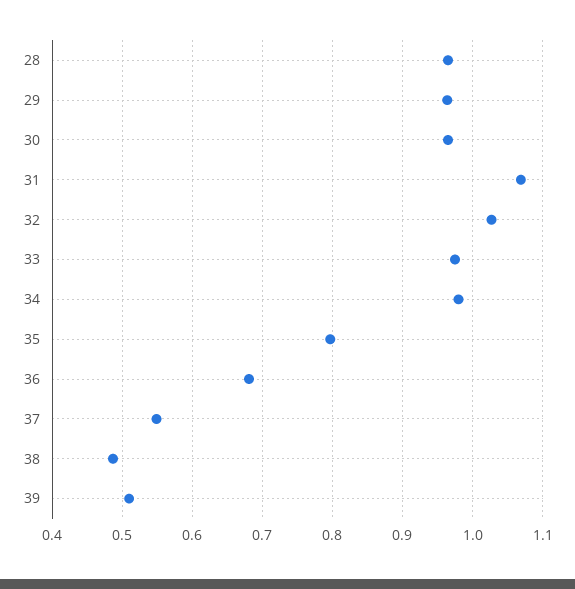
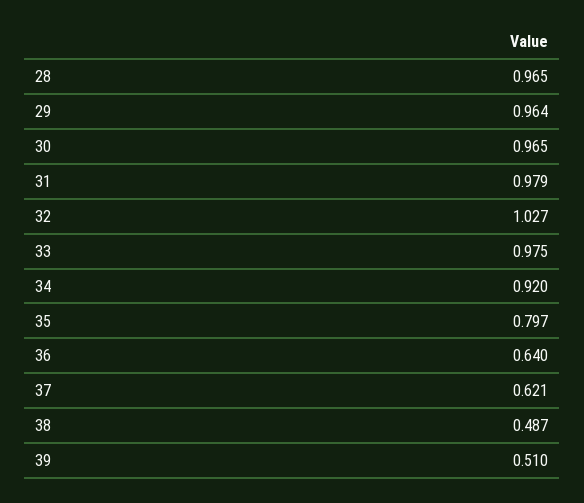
  {
    "28": 0.965,
    "29": 0.964,
    "30": 0.965,
-   "31": 1.07,
+   "31": 0.979,
    "32": 1.027,
    "33": 0.975,
-   "34": 0.98,
+   "34": 0.92,
    "35": 0.797,
-   "36": 0.68,
+   "36": 0.64,
-   "37": 0.55,
+   "37": 0.621,
    "38": 0.487,
    "39": 0.51
  }

